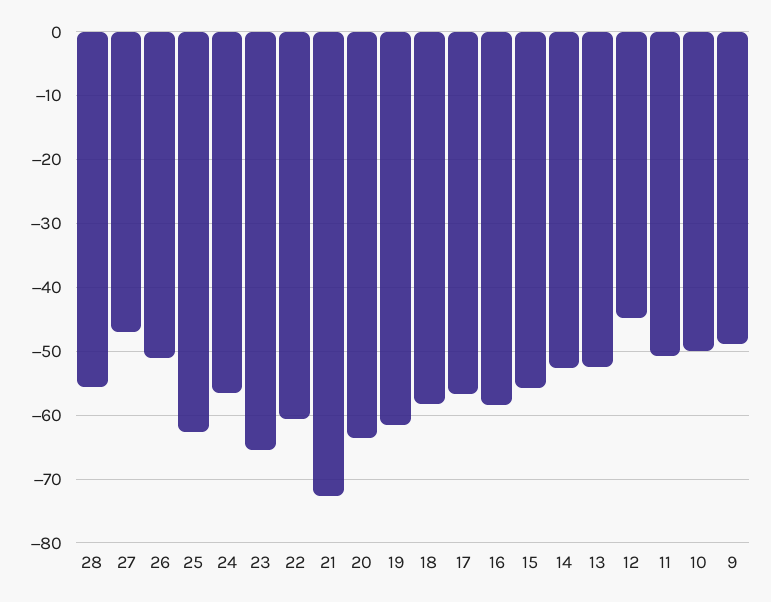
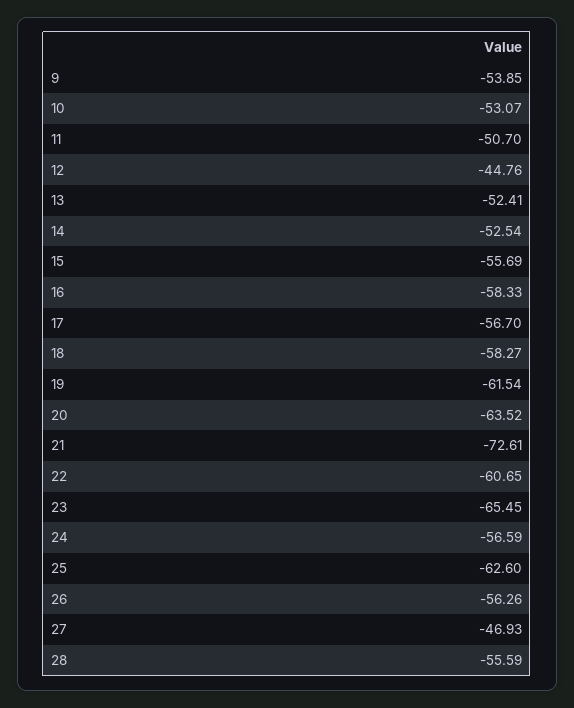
  {
    "28": -55.59,
    "27": -46.93,
-   "26": -51,
+   "26": -56.26,
    "25": -62.6,
    "24": -56.59,
    "23": -65.45,
    "22": -60.65,
    "21": -72.61,
    "20": -63.52,
    "19": -61.54,
    "18": -58.27,
    "17": -56.7,
    "16": -58.33,
    "15": -55.69,
    "14": -52.54,
    "13": -52.41,
    "12": -44.76,
    "11": -50.7,
-   "10": -50,
+   "10": -53.07,
-   "9": -49
+   "9": -53.85
  }

